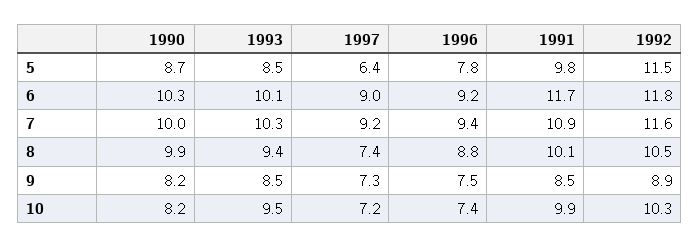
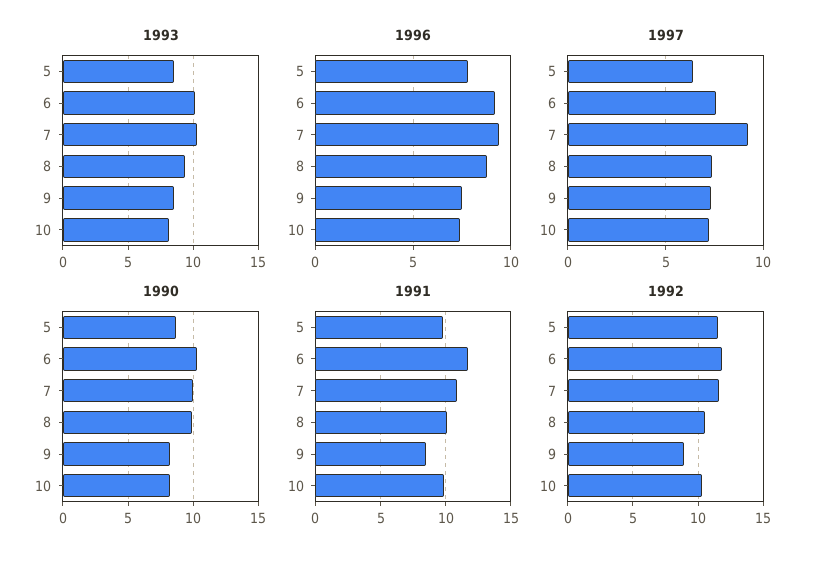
  {
    "1990": {
      "5": 8.7,
      "6": 10.3,
      "7": 10,
      "8": 9.9,
      "9": 8.2,
      "10": 8.2
    },
    "1993": {
      "5": 8.5,
      "6": 10.1,
      "7": 10.3,
      "8": 9.4,
      "9": 8.5,
-     "10": 9.5
+     "10": 8
    },
    "1997": {
      "5": 6.4,
-     "6": 9,
+     "6": 7.5,
      "7": 9.2,
      "8": 7.4,
      "9": 7.3,
      "10": 7.2
    },
    "1996": {
      "5": 7.8,
      "6": 9.2,
      "7": 9.4,
      "8": 8.8,
      "9": 7.5,
      "10": 7.4
    },
    "1991": {
      "5": 9.8,
      "6": 11.7,
      "7": 10.9,
      "8": 10.1,
      "9": 8.5,
      "10": 9.9
    },
    "1992": {
      "5": 11.5,
      "6": 11.8,
      "7": 11.6,
      "8": 10.5,
      "9": 8.9,
      "10": 10.3
    }
  }

